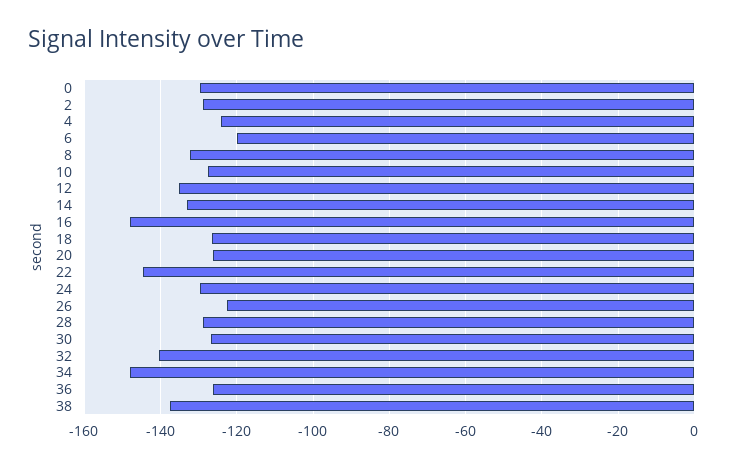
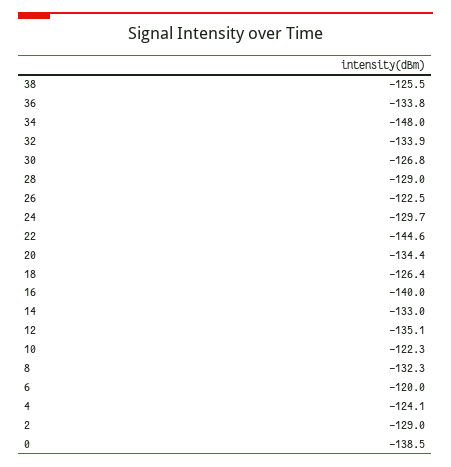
  {
-   "0": -130,
+   "0": -138.5,
    "2": -129,
    "4": -124.1,
    "6": -120,
    "8": -132.3,
-   "10": -128,
+   "10": -122.3,
    "12": -135.1,
    "14": -133,
-   "16": -148,
+   "16": -140,
    "18": -126.4,
-   "20": -126,
+   "20": -134.4,
    "22": -144.6,
    "24": -129.7,
    "26": -122.5,
    "28": -129,
    "30": -126.8,
-   "32": -140,
+   "32": -133.9,
    "34": -148,
-   "36": -126,
+   "36": -133.8,
-   "38": -138
+   "38": -125.5
  }

